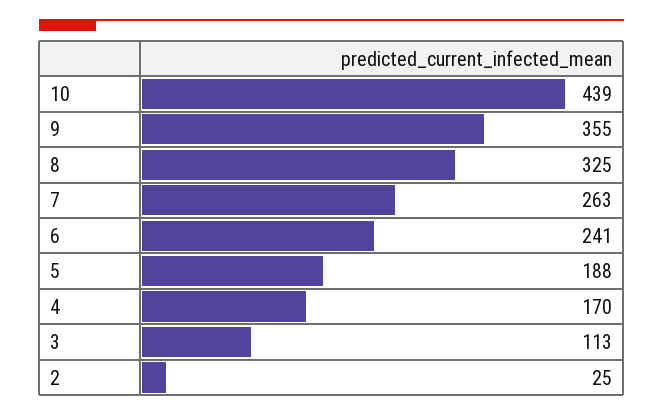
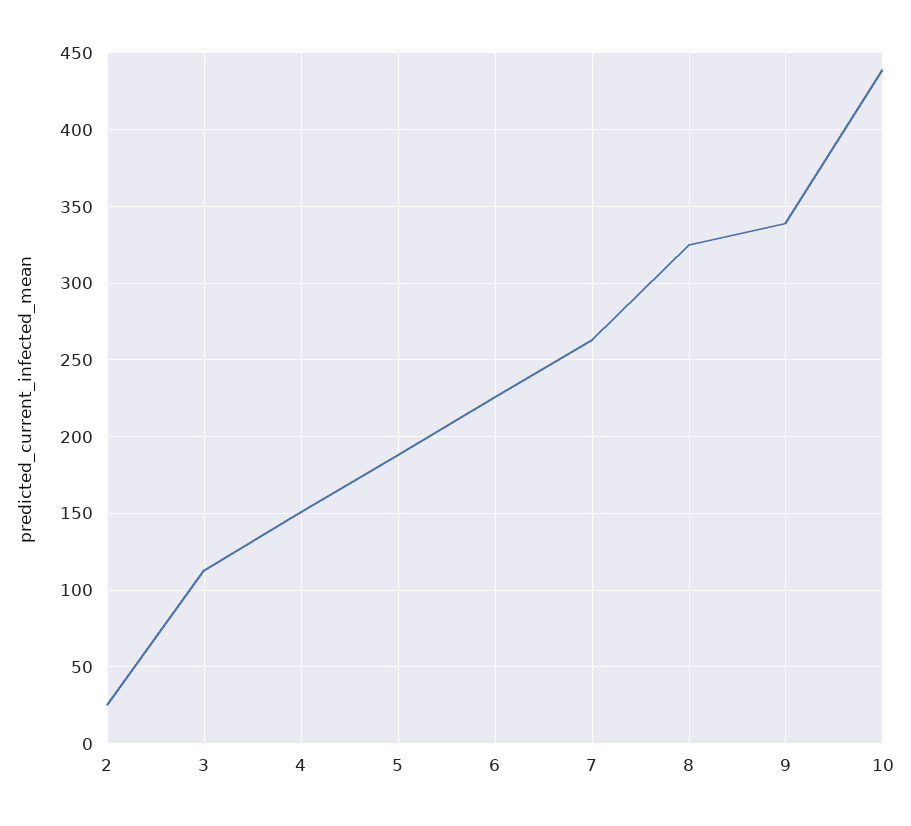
  {
    "10": 439,
-   "9": 355,
+   "9": 340,
    "8": 325,
    "7": 263,
-   "6": 241,
+   "6": 225,
    "5": 188,
-   "4": 170,
+   "4": 150,
    "3": 113,
    "2": 25
  }

